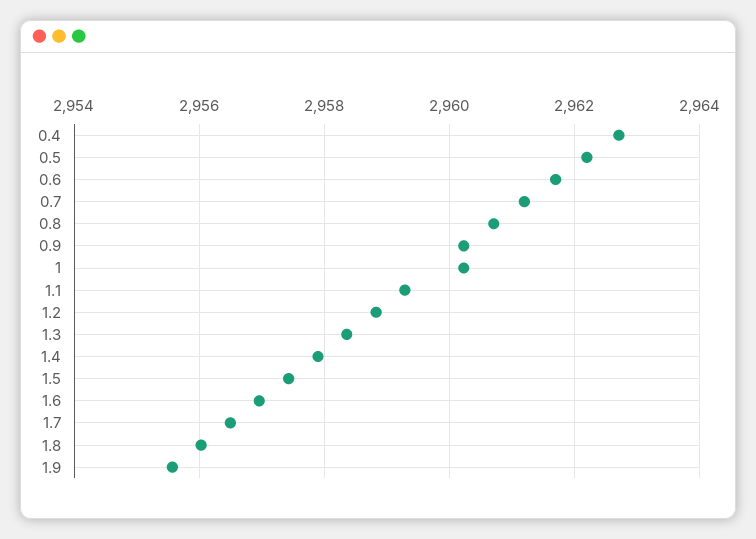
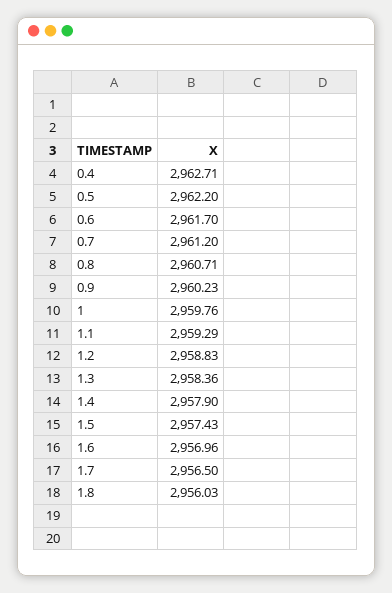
  {
    "0.4": 2962.71,
    "0.5": 2962.2,
    "0.6": 2961.7,
    "0.7": 2961.2,
    "0.8": 2960.71,
    "0.9": 2960.23,
-   "1": 2960.2,
+   "1": 2959.76,
    "1.1": 2959.29,
    "1.2": 2958.83,
    "1.3": 2958.36,
    "1.4": 2957.9,
    "1.5": 2957.43,
    "1.6": 2956.96,
    "1.7": 2956.5,
-   "1.8": 2956.03,
+   "1.8": 2956.03
-   "1.9": 2955.6
  }

